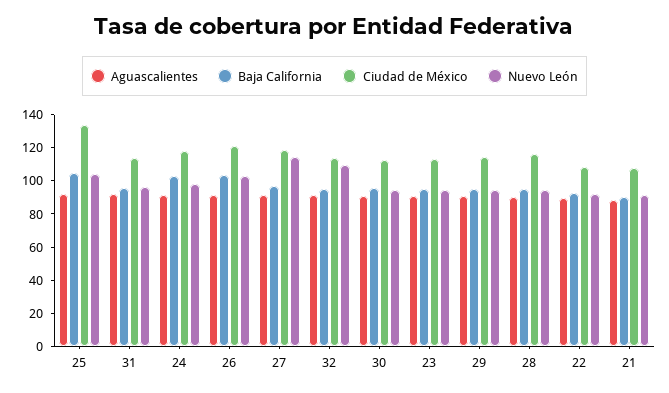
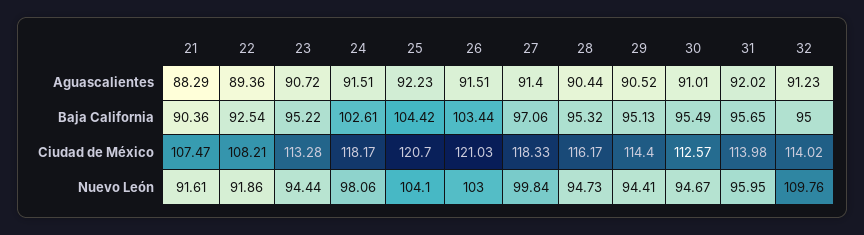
  {
    "Aguascalientes": {
      "25": 92.23,
      "31": 92.02,
      "24": 91.51,
      "26": 91.51,
      "27": 91.4,
      "32": 91.23,
      "30": 91.01,
      "23": 90.72,
      "29": 90.52,
      "28": 90.44,
      "22": 89.36,
      "21": 88.29
    },
    "Baja California": {
      "25": 104.42,
      "31": 95.65,
      "24": 102.61,
      "26": 103.44,
      "27": 97.06,
      "32": 95,
      "30": 95.49,
      "23": 95.22,
      "29": 95.13,
      "28": 95.32,
      "22": 92.54,
      "21": 90.36
    },
    "Ciudad de México": {
-     "25": 135,
+     "25": 120.7,
      "31": 113.98,
      "24": 118.17,
      "26": 121.03,
      "27": 118.33,
      "32": 114.02,
      "30": 112.57,
      "23": 113.28,
      "29": 114.4,
      "28": 116.17,
      "22": 108.21,
      "21": 107.47
    },
    "Nuevo León": {
      "25": 104.1,
      "31": 95.95,
      "24": 98.06,
      "26": 103,
-     "27": 115,
+     "27": 99.84,
      "32": 109.76,
      "30": 94.67,
      "23": 94.44,
      "29": 94.41,
      "28": 94.73,
      "22": 91.86,
      "21": 91.61
    }
  }

